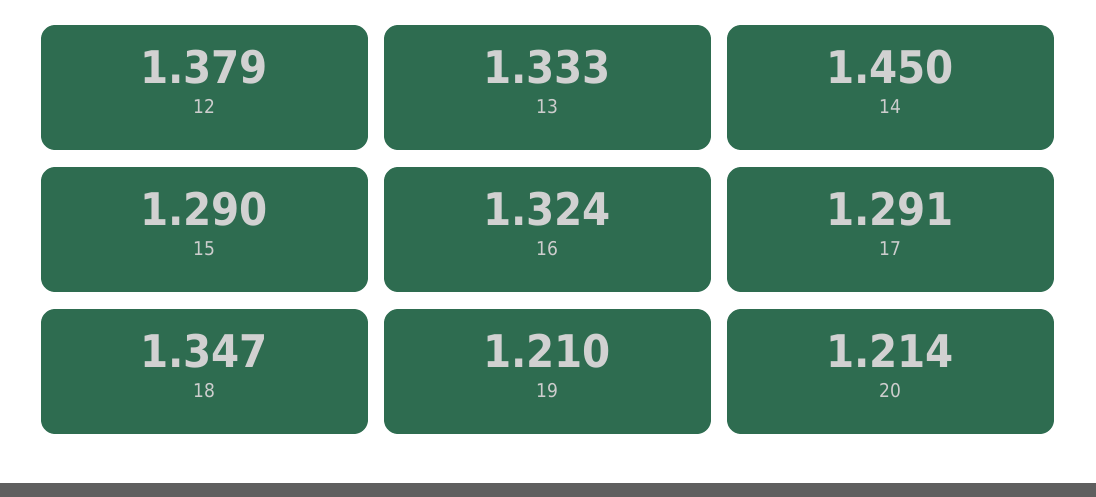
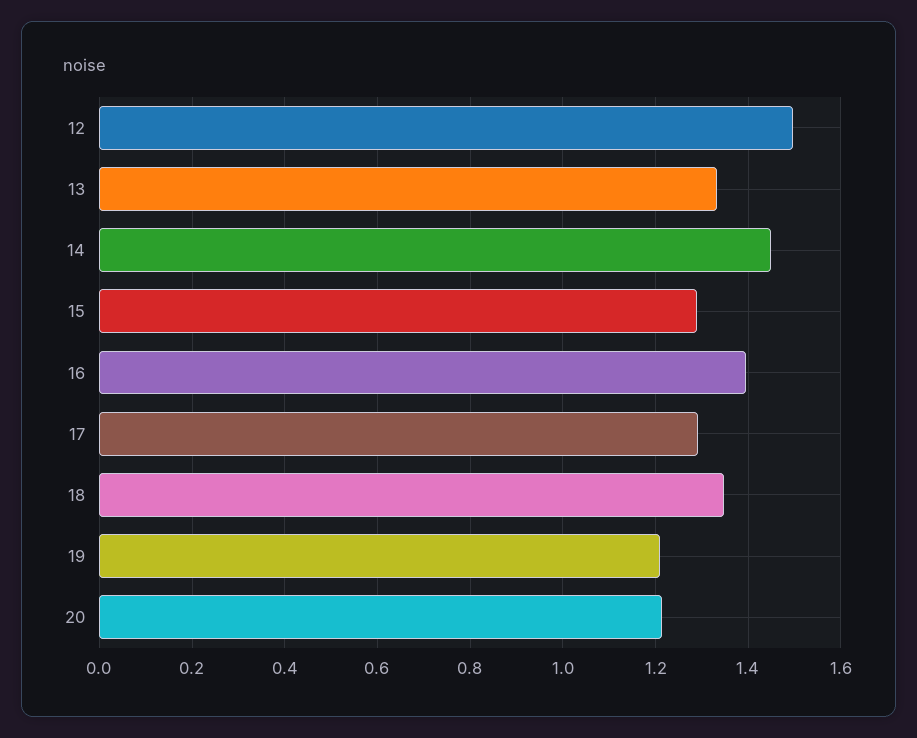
  {
-   "12": 1.379,
+   "12": 1.5,
    "13": 1.333,
    "14": 1.45,
    "15": 1.29,
-   "16": 1.324,
+   "16": 1.4,
    "17": 1.291,
    "18": 1.347,
    "19": 1.21,
    "20": 1.214
  }

